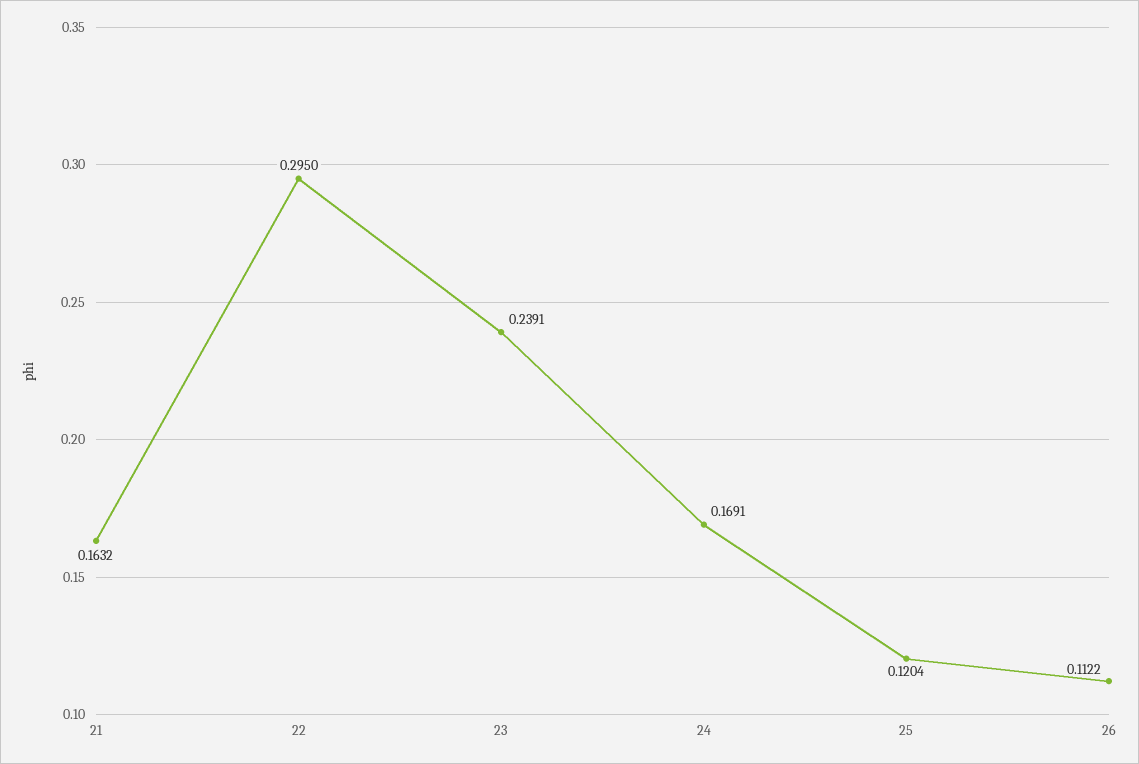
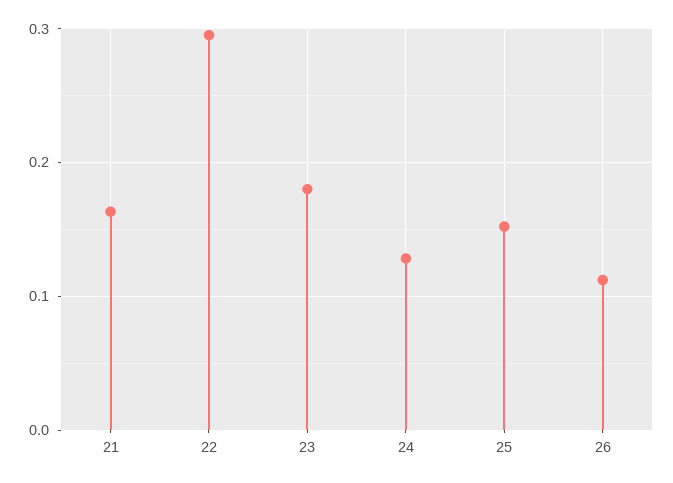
  {
    "21": 0.1632,
    "22": 0.295,
-   "23": 0.2391,
+   "23": 0.18,
-   "24": 0.1691,
+   "24": 0.13,
-   "25": 0.1204,
+   "25": 0.15,
    "26": 0.1122
  }

